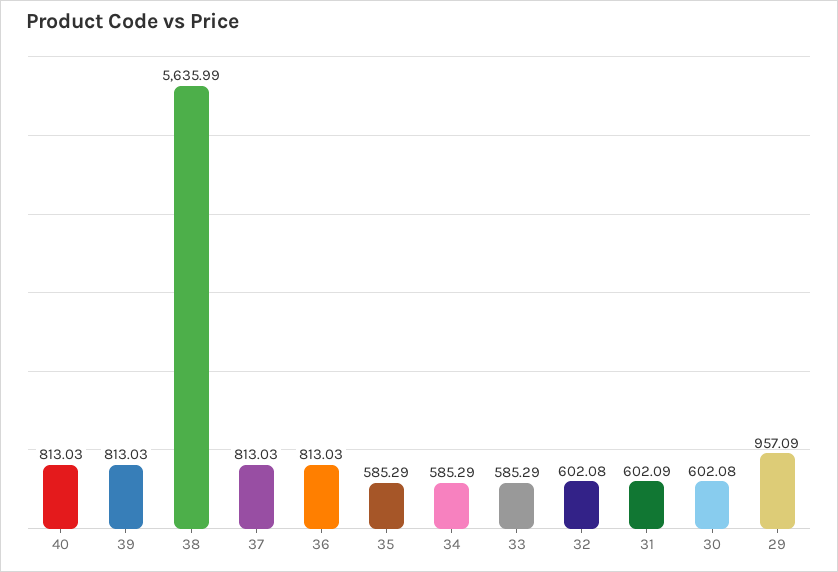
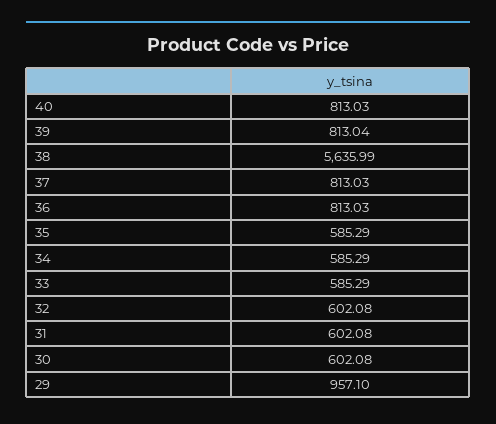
  {
    "40": 813.03,
-   "39": 813.03,
+   "39": 813.04,
    "38": 5635.99,
    "37": 813.03,
    "36": 813.03,
    "35": 585.29,
    "34": 585.29,
    "33": 585.29,
    "32": 602.08,
-   "31": 602.09,
+   "31": 602.08,
    "30": 602.08,
-   "29": 957.09
+   "29": 957.1
  }

